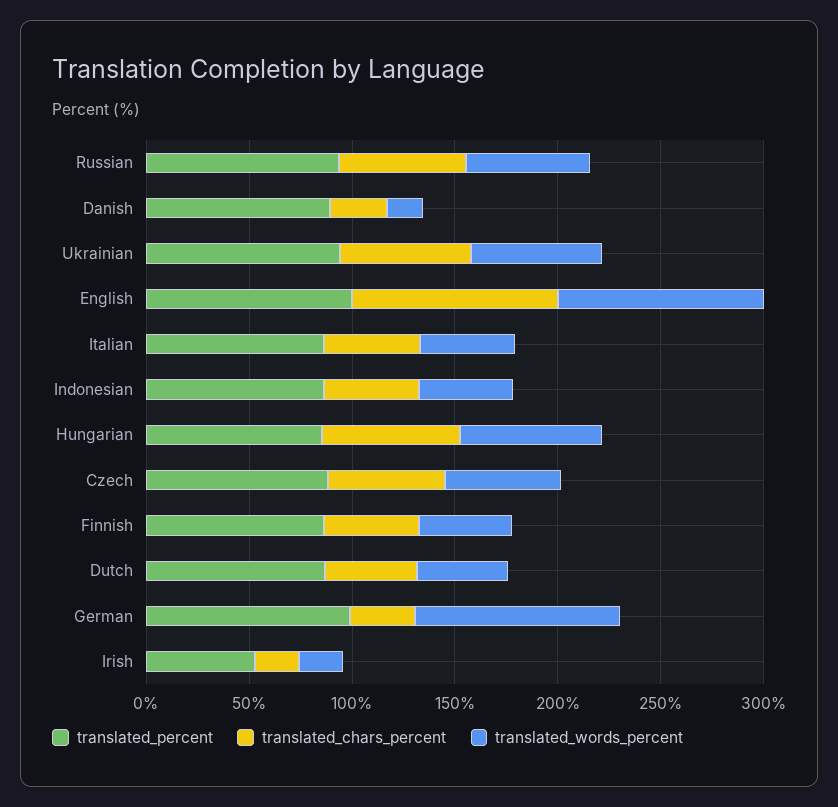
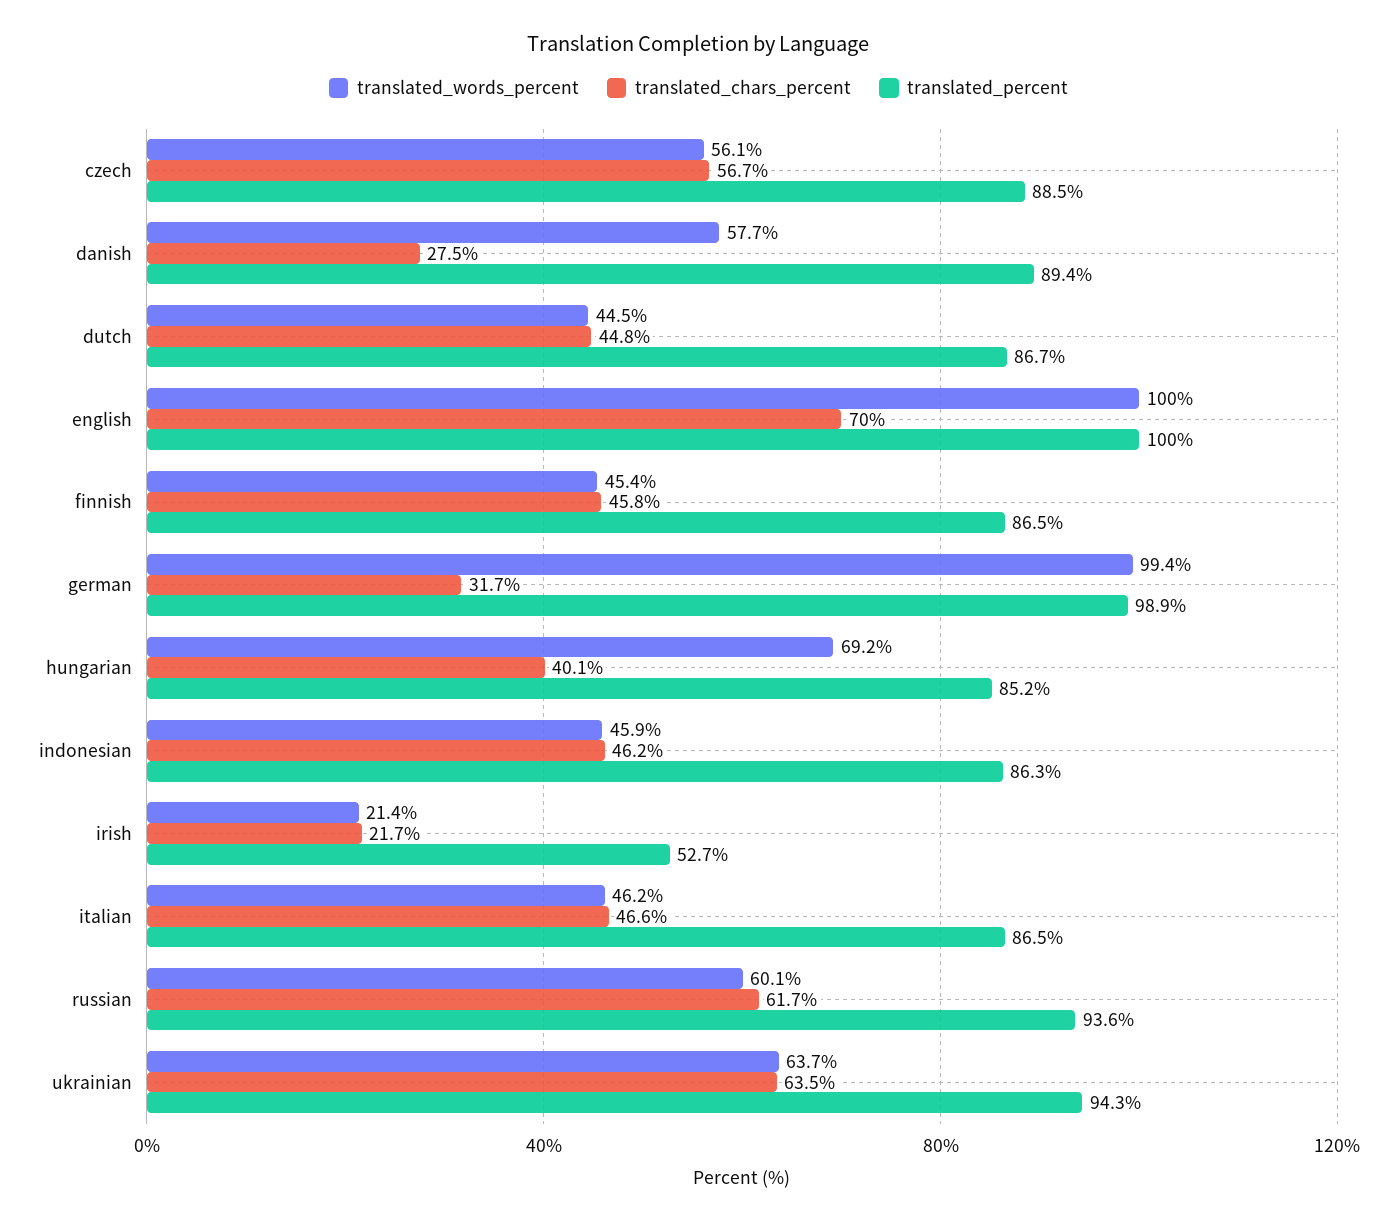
  {
    "translated_percent": {
      "Russian": 93.6,
      "Danish": 89.4,
      "Ukrainian": 94.3,
      "English": 100,
      "Italian": 86.5,
      "Indonesian": 86.3,
      "Hungarian": 85.2,
      "Czech": 88.5,
      "Finnish": 86.5,
      "Dutch": 86.7,
      "German": 98.9,
      "Irish": 52.7
    },
    "translated_chars_percent": {
      "Russian": 61.7,
      "Danish": 27.5,
      "Ukrainian": 63.5,
-     "English": 100,
+     "English": 70,
      "Italian": 46.6,
      "Indonesian": 46.2,
-     "Hungarian": 70,
+     "Hungarian": 40.1,
      "Czech": 56.7,
      "Finnish": 45.8,
      "Dutch": 44.8,
      "German": 31.7,
      "Irish": 21.7
    },
    "translated_words_percent": {
      "Russian": 60.1,
-     "Danish": 20,
+     "Danish": 57.7,
      "Ukrainian": 63.7,
      "English": 100,
      "Italian": 46.2,
      "Indonesian": 45.9,
      "Hungarian": 69.2,
      "Czech": 56.1,
      "Finnish": 45.4,
      "Dutch": 44.5,
      "German": 99.4,
      "Irish": 21.4
    }
  }

